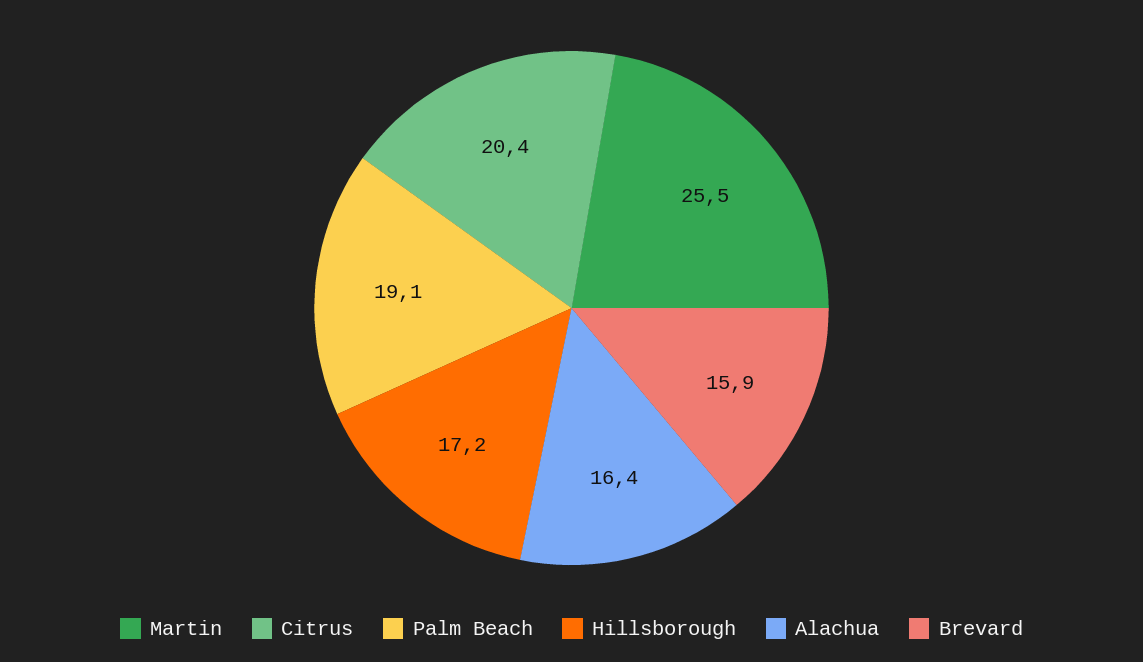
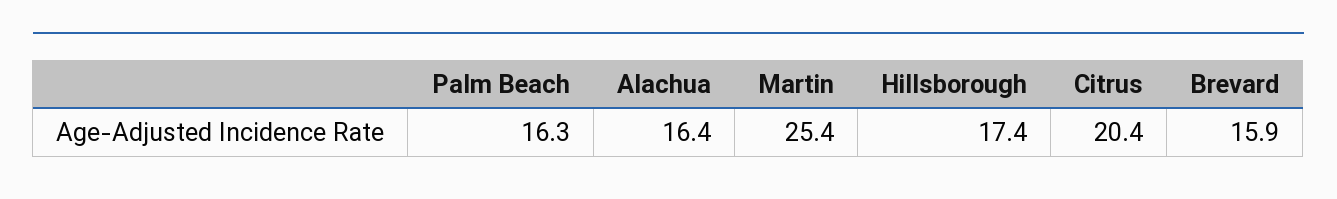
  {
-   "Martin": 25.5,
+   "Martin": 25.4,
    "Citrus": 20.4,
-   "Palm Beach": 19.1,
+   "Palm Beach": 16.3,
-   "Hillsborough": 17.2,
+   "Hillsborough": 17.4,
    "Alachua": 16.4,
    "Brevard": 15.9
  }

